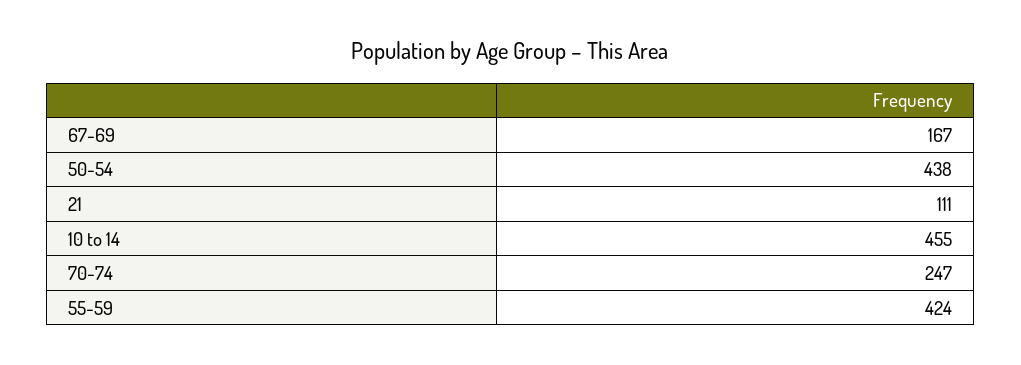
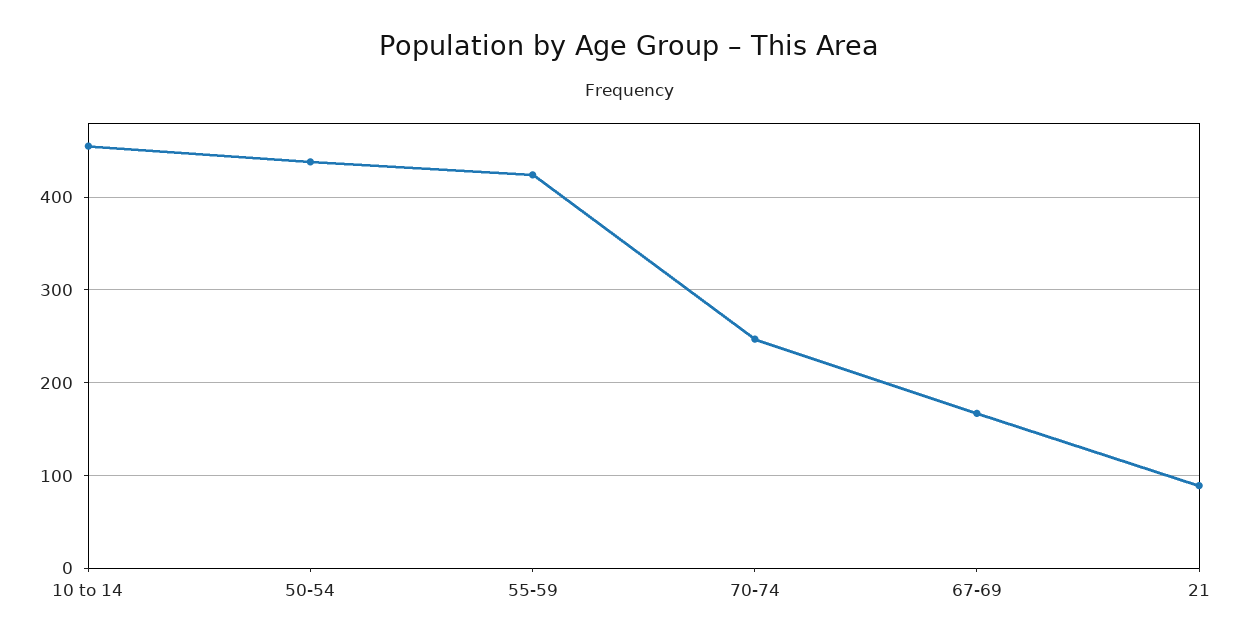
  {
    "67-69": 167,
    "50-54": 438,
-   "21": 111,
+   "21": 90,
    "10 to 14": 455,
    "70-74": 247,
    "55-59": 424
  }

